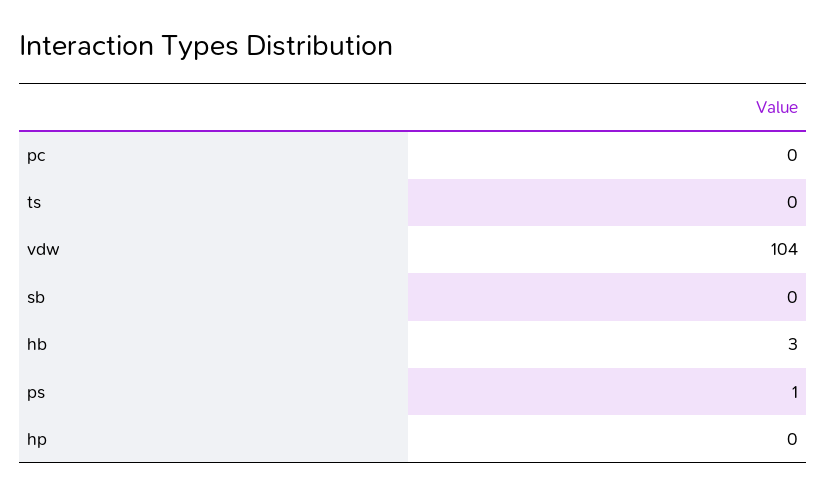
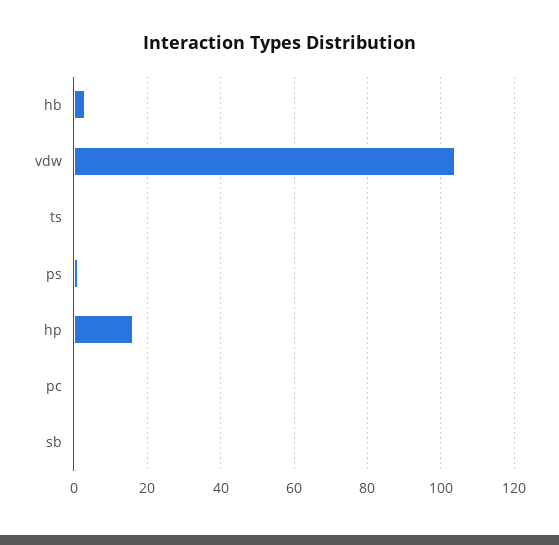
  {
    "pc": 0,
    "ts": 0,
    "vdw": 104,
    "sb": 0,
    "hb": 3,
    "ps": 1,
-   "hp": 0
+   "hp": 15
  }

